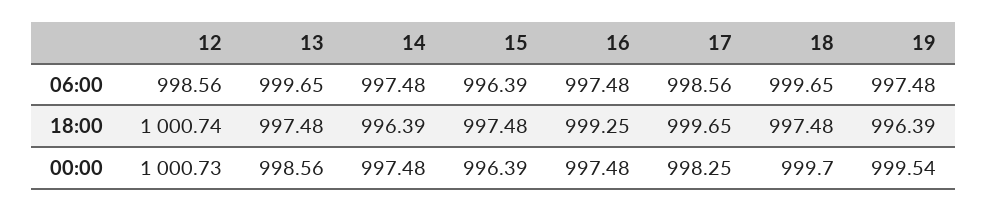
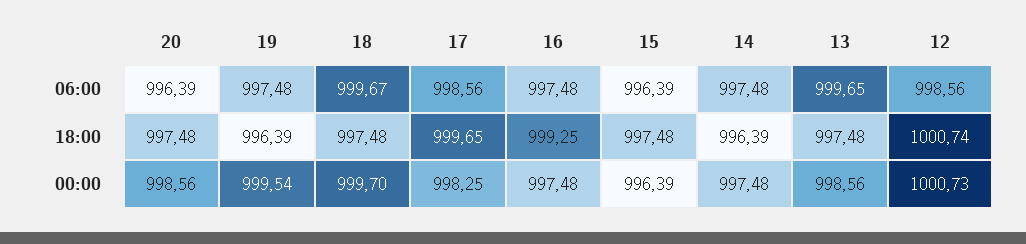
  {
    "12": {
      "06:00": 998.56,
      "18:00": 1000.74,
      "00:00": 1000.73
    },
    "13": {
      "06:00": 999.65,
      "18:00": 997.48,
      "00:00": 998.56
    },
    "14": {
      "06:00": 997.48,
      "18:00": 996.39,
      "00:00": 997.48
    },
    "15": {
      "06:00": 996.39,
      "18:00": 997.48,
      "00:00": 996.39
    },
    "16": {
      "06:00": 997.48,
      "18:00": 999.25,
      "00:00": 997.48
    },
    "17": {
      "06:00": 998.56,
      "18:00": 999.65,
      "00:00": 998.25
    },
    "18": {
-     "06:00": 999.65,
+     "06:00": 999.67,
      "18:00": 997.48,
      "00:00": 999.7
    },
    "19": {
      "06:00": 997.48,
      "18:00": 996.39,
      "00:00": 999.54
-   }
+   },
+   "20": {
+     "06:00": 996.39,
+     "18:00": 997.48,
+     "00:00": 998.56
+   }
  }

